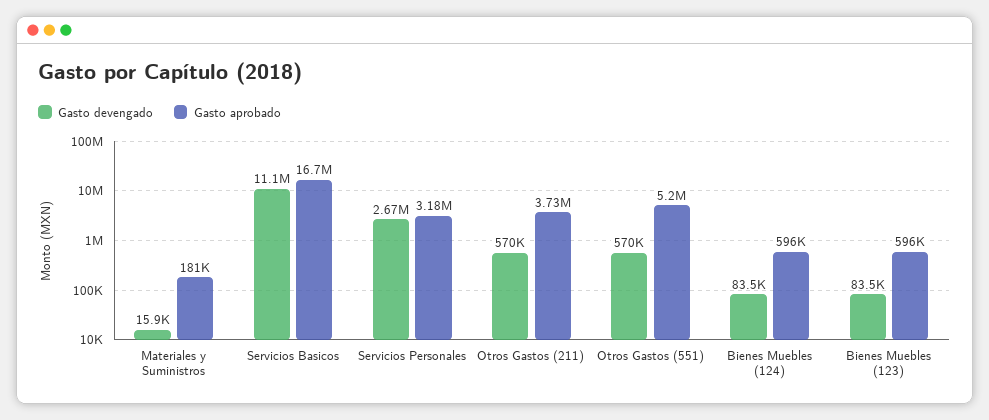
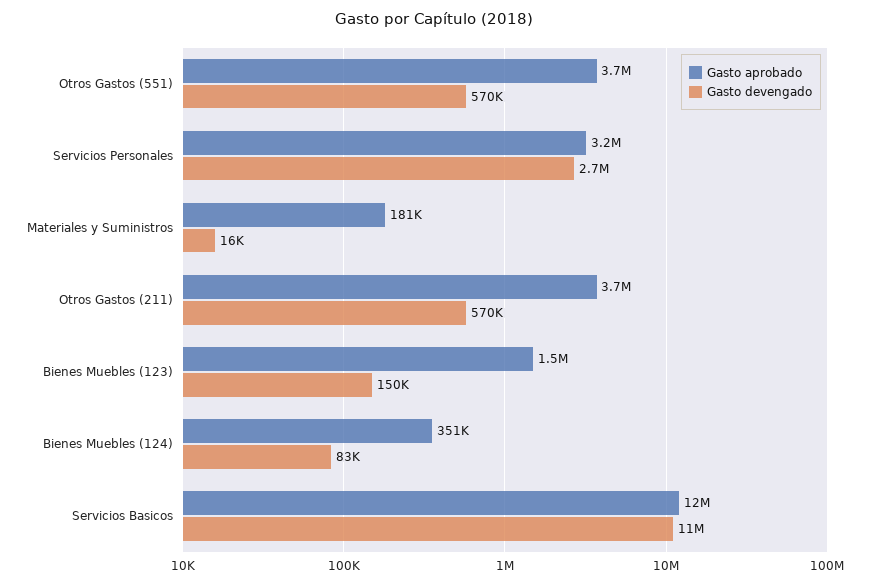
  {
    "Gasto devengado": {
      "Materiales y Suministros": 15900,
      "Servicios Basicos": 11100000,
      "Servicios Personales": 2670000,
      "Otros Gastos (211)": 570000,
      "Otros Gastos (551)": 570000,
      "Bienes Muebles (124)": 83500,
-     "Bienes Muebles (123)": 83500
+     "Bienes Muebles (123)": 150000
    },
    "Gasto aprobado": {
      "Materiales y Suministros": 181000,
-     "Servicios Basicos": 16700000,
+     "Servicios Basicos": 12000000,
      "Servicios Personales": 3180000,
      "Otros Gastos (211)": 3730000,
-     "Otros Gastos (551)": 5200000,
+     "Otros Gastos (551)": 3700000,
-     "Bienes Muebles (124)": 596000,
+     "Bienes Muebles (124)": 351000,
-     "Bienes Muebles (123)": 596000
+     "Bienes Muebles (123)": 1500000
    }
  }

